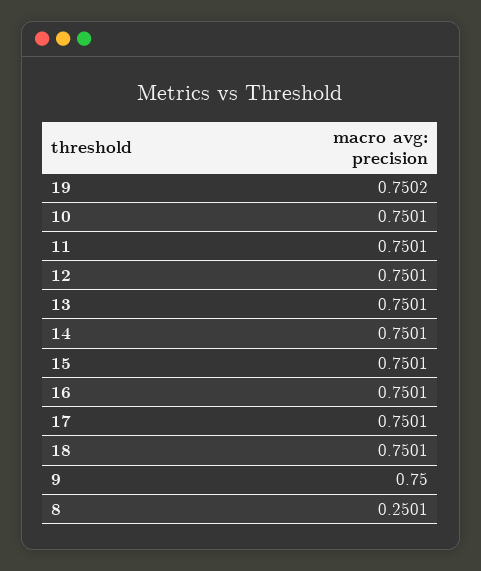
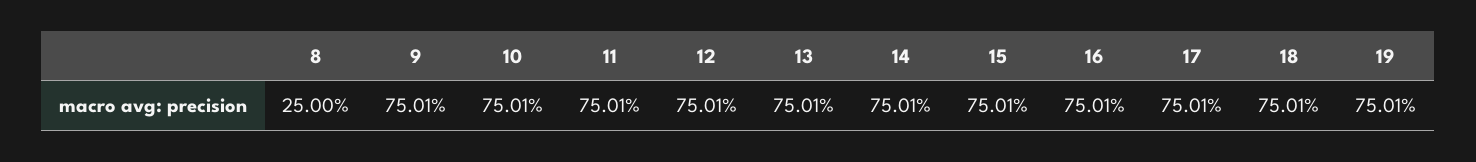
  {
-   "19": 0.7502,
+   "19": 0.7501,
    "10": 0.7501,
    "11": 0.7501,
    "12": 0.7501,
    "13": 0.7501,
    "14": 0.7501,
    "15": 0.7501,
    "16": 0.7501,
    "17": 0.7501,
    "18": 0.7501,
-   "9": 0.75,
+   "9": 0.7501,
-   "8": 0.2501
+   "8": 0.25
  }

